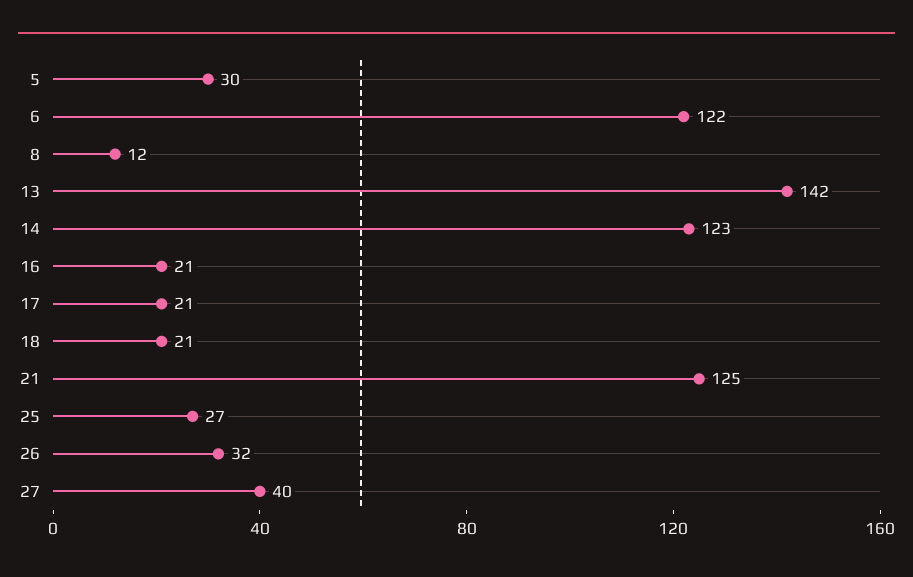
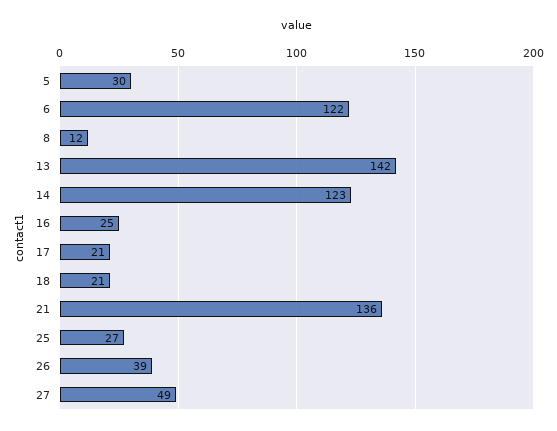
  {
    "5": 30,
    "6": 122,
    "8": 12,
    "13": 142,
    "14": 123,
-   "16": 21,
+   "16": 25,
    "17": 21,
    "18": 21,
-   "21": 125,
+   "21": 136,
    "25": 27,
-   "26": 32,
+   "26": 39,
-   "27": 40
+   "27": 49
  }

